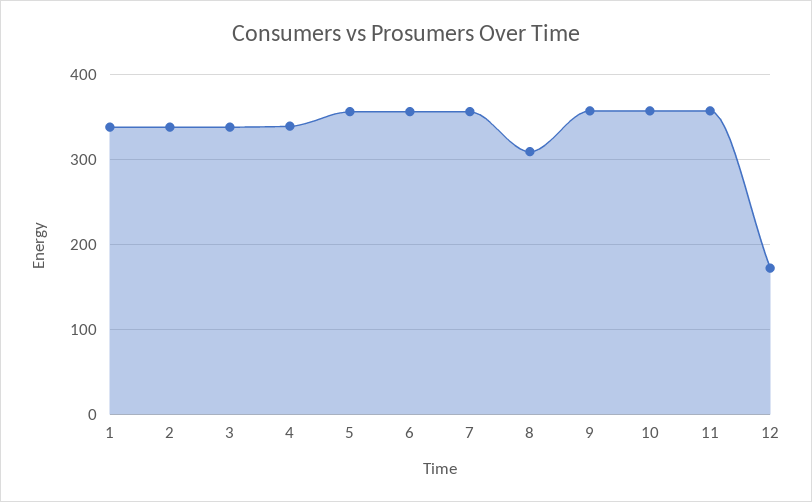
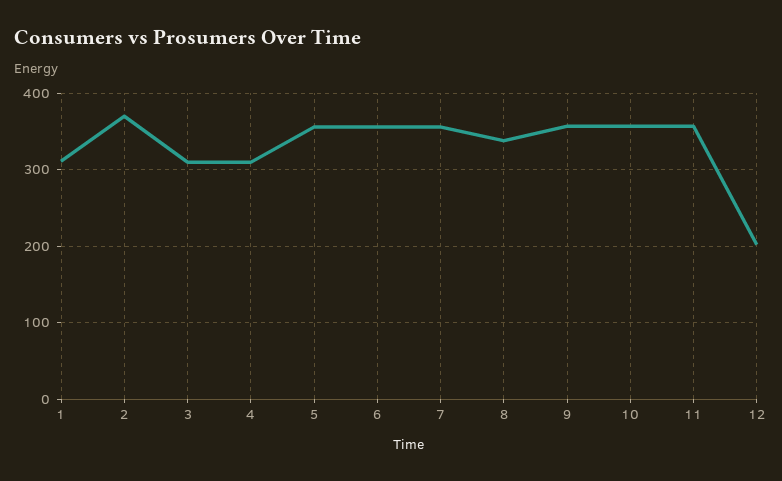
  {
-   "1": 340,
+   "1": 310,
-   "2": 340,
+   "2": 370,
-   "3": 340,
+   "3": 310,
-   "4": 340,
+   "4": 310,
    "5": 360,
    "6": 360,
    "7": 360,
-   "8": 310,
+   "8": 340,
    "9": 360,
    "10": 360,
    "11": 360,
-   "12": 170
+   "12": 200
  }

